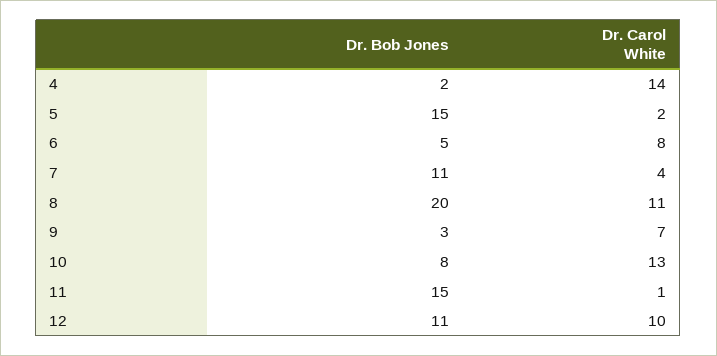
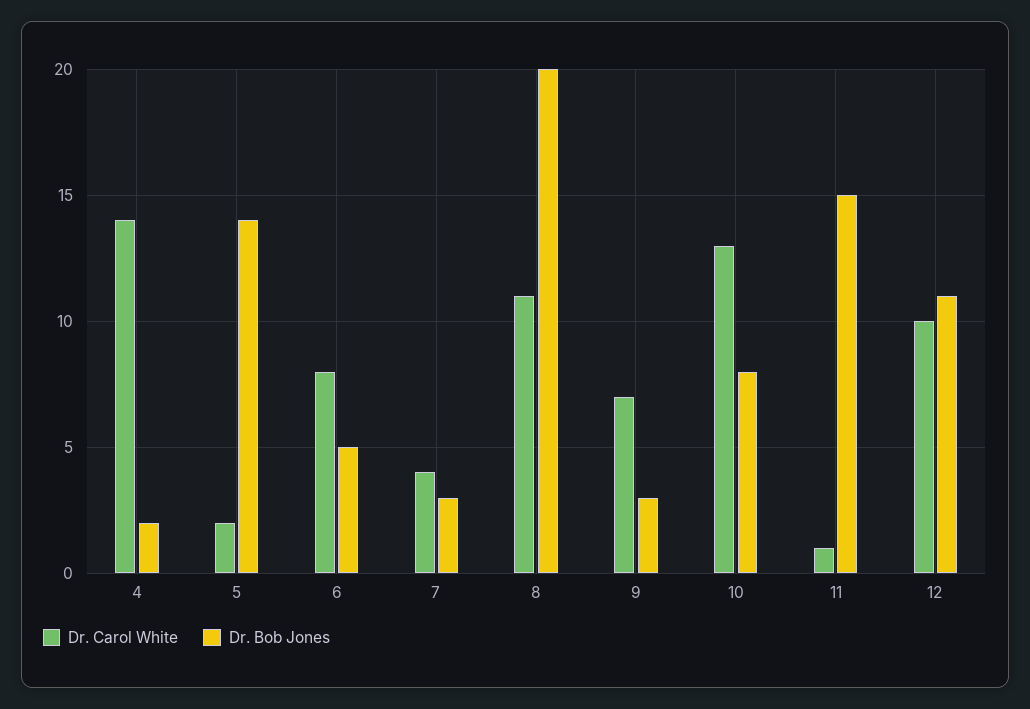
  {
    "Dr. Bob Jones": {
      "4": 2,
-     "5": 15,
+     "5": 14,
      "6": 5,
-     "7": 11,
+     "7": 3,
      "8": 20,
      "9": 3,
      "10": 8,
      "11": 15,
      "12": 11
    },
    "Dr. Carol White": {
      "4": 14,
      "5": 2,
      "6": 8,
      "7": 4,
      "8": 11,
      "9": 7,
      "10": 13,
      "11": 1,
      "12": 10
    }
  }

